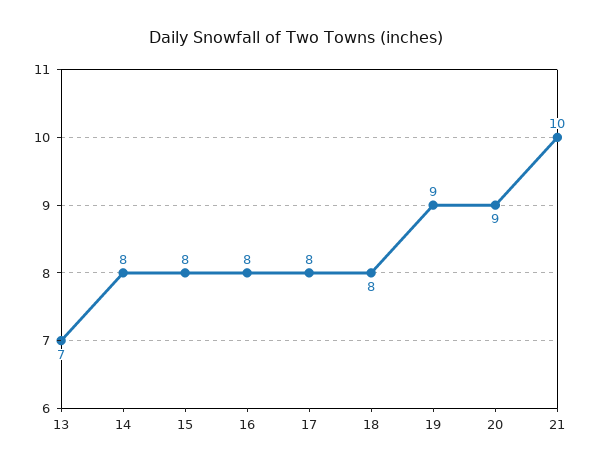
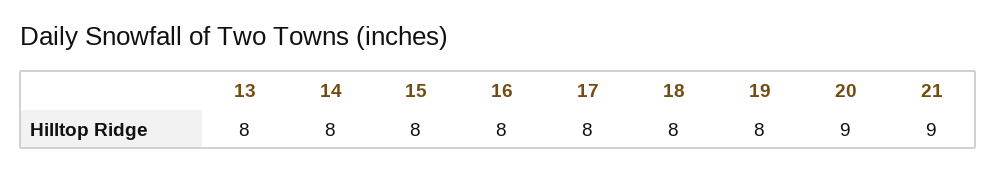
  {
-   "13": 7,
+   "13": 8,
    "14": 8,
    "15": 8,
    "16": 8,
    "17": 8,
    "18": 8,
-   "19": 9,
+   "19": 8,
    "20": 9,
-   "21": 10
+   "21": 9
  }

